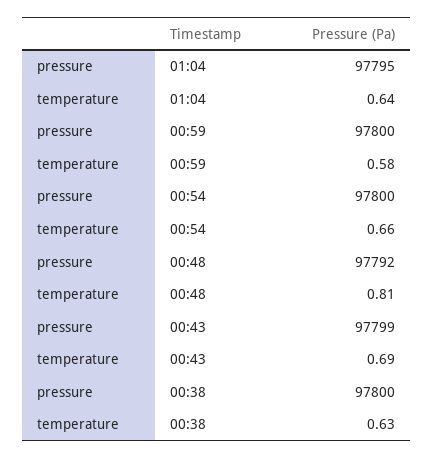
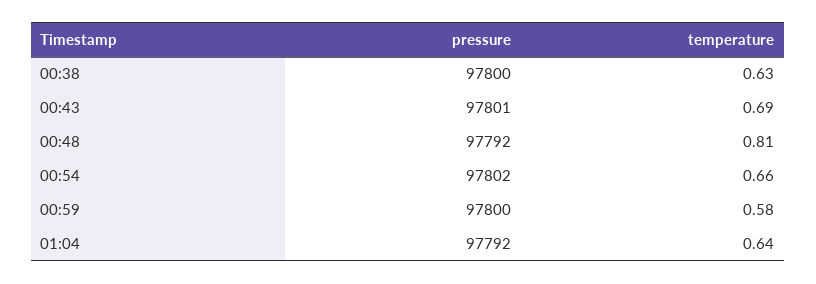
  {
    "pressure": {
-     "01:04": 97795,
+     "01:04": 97792,
      "00:59": 97800,
-     "00:54": 97800,
+     "00:54": 97802,
      "00:48": 97792,
-     "00:43": 97799,
+     "00:43": 97801,
      "00:38": 97800
    },
    "temperature": {
      "01:04": 0.64,
      "00:59": 0.58,
      "00:54": 0.66,
      "00:48": 0.81,
      "00:43": 0.69,
      "00:38": 0.63
    }
  }

